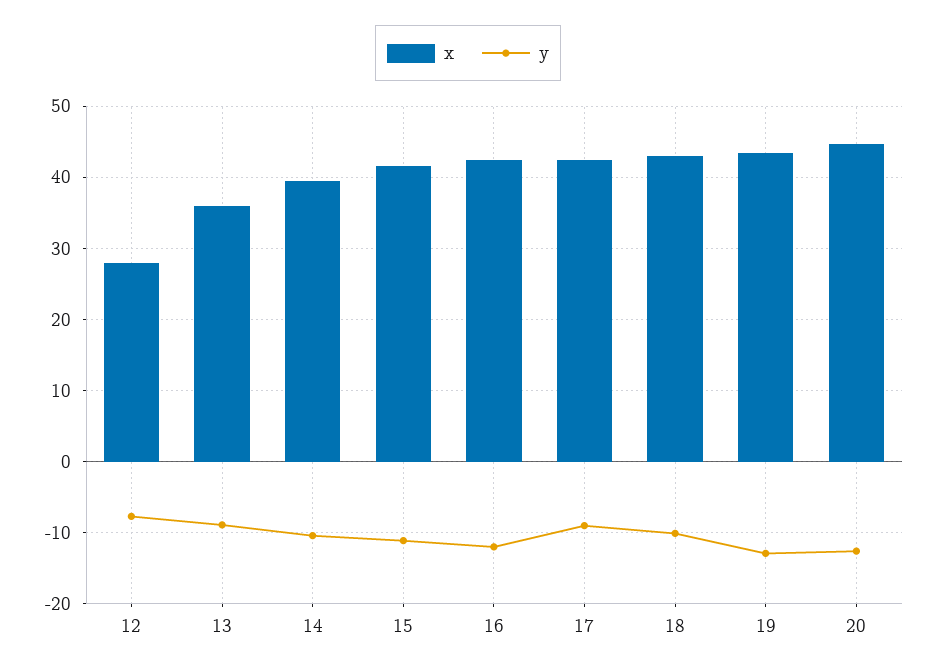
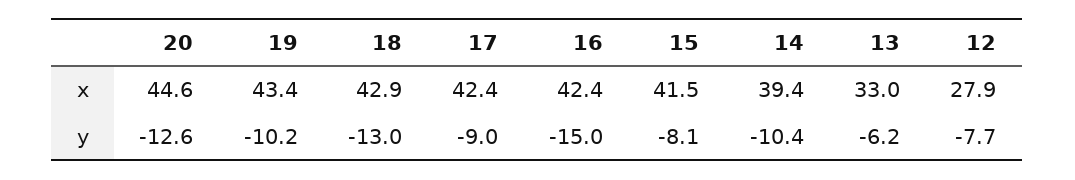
  {
    "x": {
      "12": 27.9,
-     "13": 36,
+     "13": 33,
      "14": 39.4,
      "15": 41.5,
      "16": 42.4,
      "17": 42.4,
      "18": 42.9,
      "19": 43.4,
      "20": 44.6
    },
    "y": {
      "12": -7.7,
-     "13": -9,
+     "13": -6.2,
      "14": -10.4,
-     "15": -11,
+     "15": -8.1,
-     "16": -12,
+     "16": -15,
      "17": -9,
-     "18": -10,
+     "18": -13,
-     "19": -13,
+     "19": -10.2,
      "20": -12.6
    }
  }

